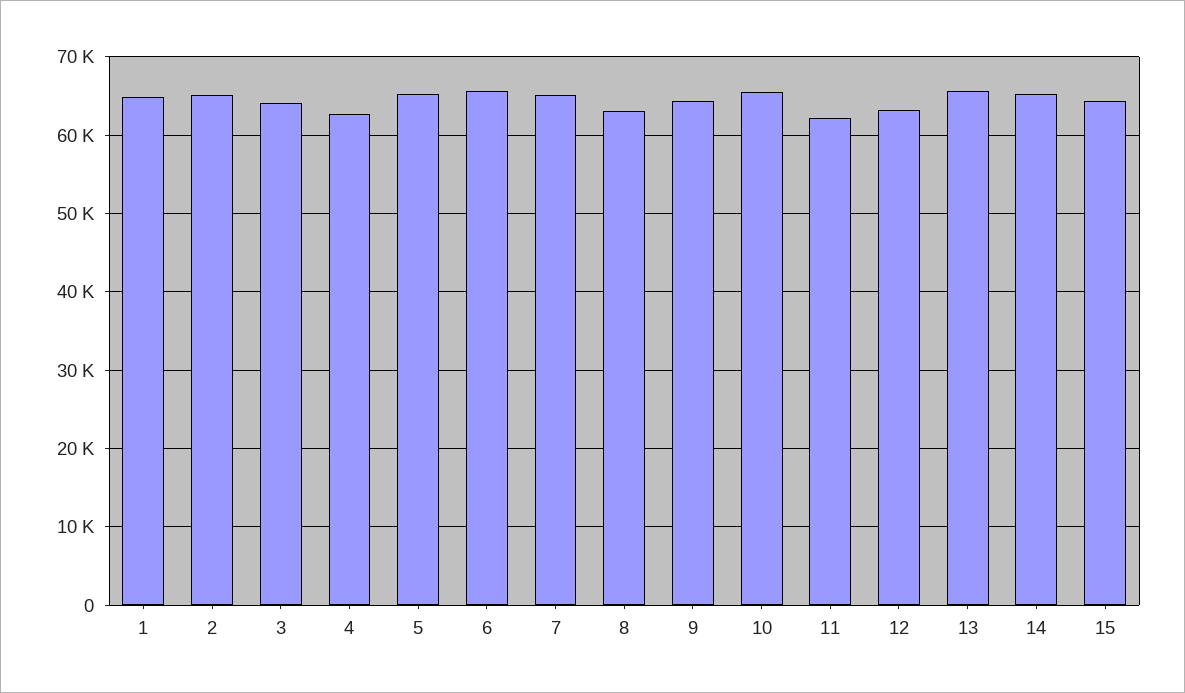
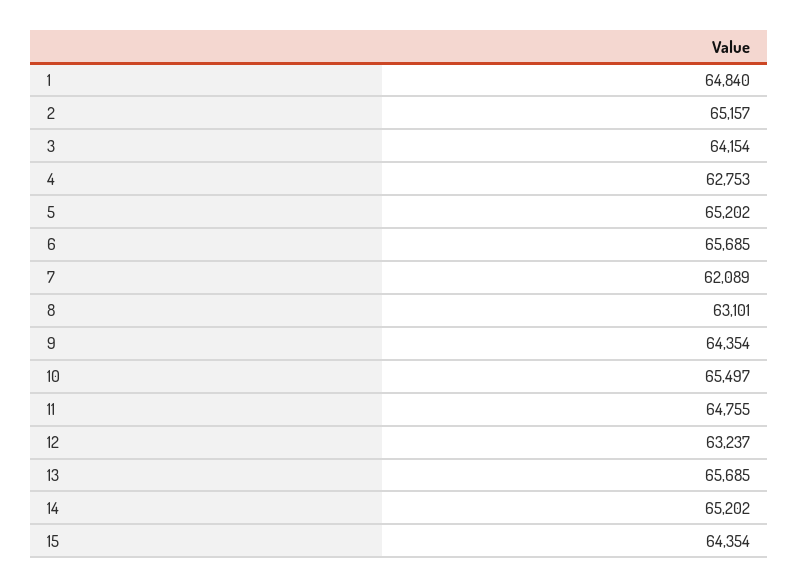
  {
    "1": 64840,
    "2": 65157,
    "3": 64154,
    "4": 62753,
    "5": 65202,
    "6": 65685,
-   "7": 65000,
+   "7": 62089,
    "8": 63101,
    "9": 64354,
    "10": 65497,
-   "11": 62000,
+   "11": 64755,
    "12": 63237,
    "13": 65685,
    "14": 65202,
    "15": 64354
  }

